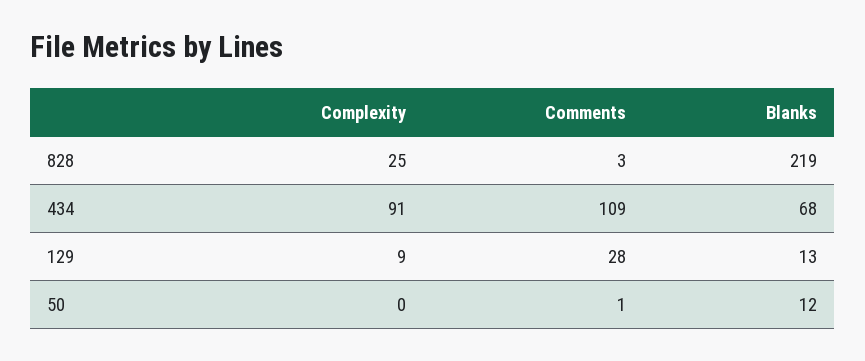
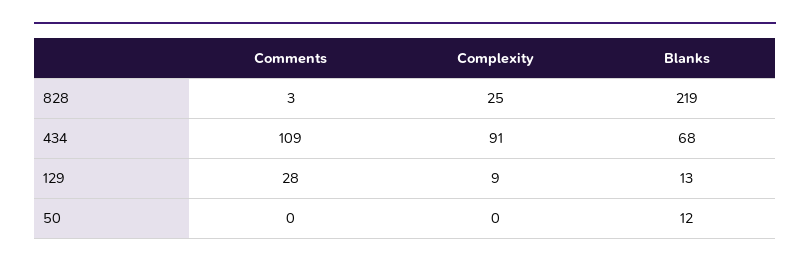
  {
    "Complexity": {
      "828": 25,
      "434": 91,
      "129": 9,
      "50": 0
    },
    "Comments": {
      "828": 3,
      "434": 109,
      "129": 28,
-     "50": 1
+     "50": 0
    },
    "Blanks": {
      "828": 219,
      "434": 68,
      "129": 13,
      "50": 12
    }
  }

